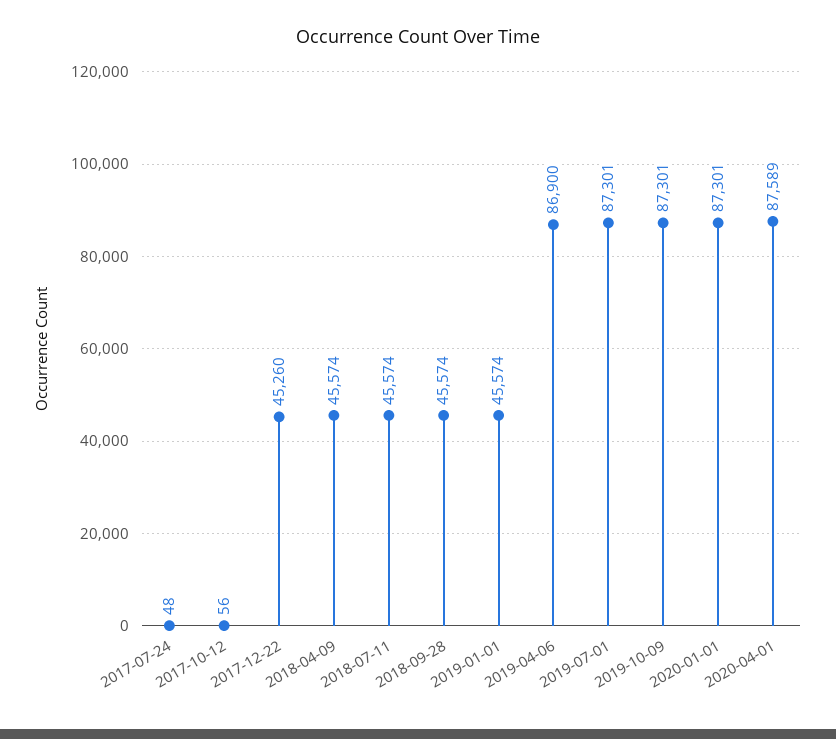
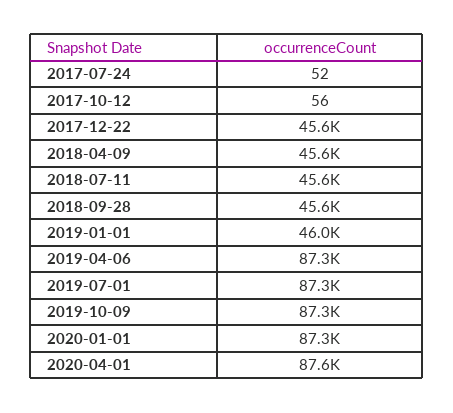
  {
-   "2017-07-24": 48,
+   "2017-07-24": 52,
    "2017-10-12": 56,
-   "2017-12-22": 45260,
+   "2017-12-22": 45600,
    "2018-04-09": 45574,
    "2018-07-11": 45574,
    "2018-09-28": 45574,
-   "2019-01-01": 45574,
+   "2019-01-01": 46000,
-   "2019-04-06": 86900,
+   "2019-04-06": 87300,
    "2019-07-01": 87301,
    "2019-10-09": 87301,
    "2020-01-01": 87301,
    "2020-04-01": 87589
  }

